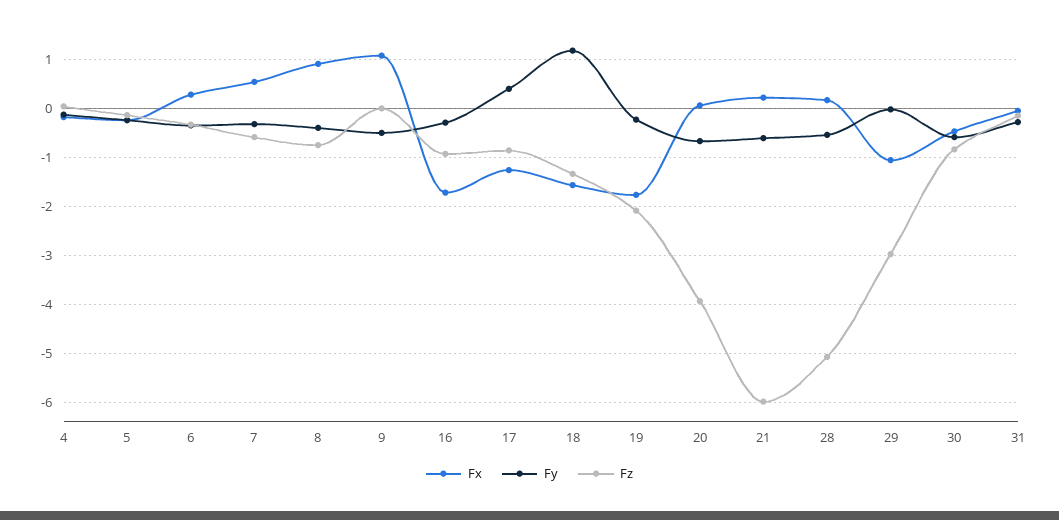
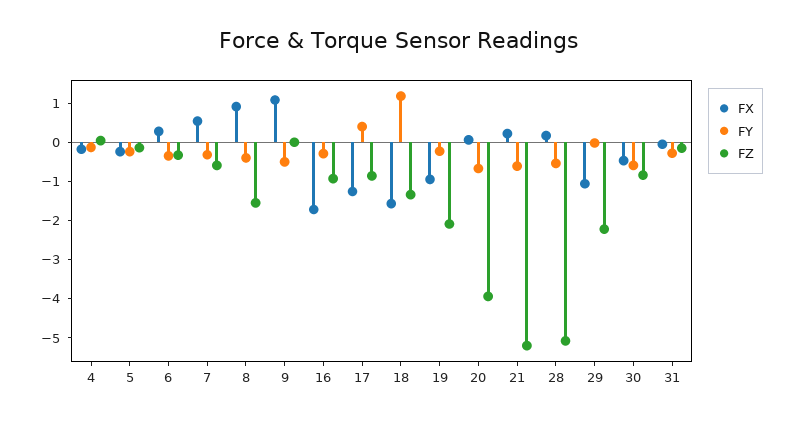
  {
    "Fx": {
      "4": -0.2,
      "5": -0.2,
      "6": 0.2,
      "7": 0.6,
      "8": 1,
      "9": 1,
      "16": -1.8,
      "17": -1.2,
      "18": -1.6,
-     "19": -1.8,
+     "19": -1,
      "20": 0,
      "21": 0.2,
      "28": 0.2,
      "29": -1,
      "30": -0.4,
      "31": 0
    },
    "Fy": {
      "4": -0.2,
      "5": -0.2,
      "6": -0.4,
      "7": -0.4,
      "8": -0.4,
      "9": -0.6,
      "16": -0.2,
      "17": 0.4,
      "18": 1.2,
      "19": -0.2,
      "20": -0.6,
      "21": -0.6,
      "28": -0.6,
      "29": 0,
      "30": -0.6,
      "31": -0.2
    },
    "Fz": {
      "4": 0,
      "5": -0.2,
      "6": -0.4,
      "7": -0.6,
-     "8": -0.8,
+     "8": -1.5,
      "9": 0,
      "16": -1,
      "17": -0.8,
      "18": -1.4,
      "19": -2,
      "20": -4,
-     "21": -6,
+     "21": -5.25,
      "28": -5,
-     "29": -3,
+     "29": -2.25,
      "30": -0.8,
      "31": -0.2
    }
  }

